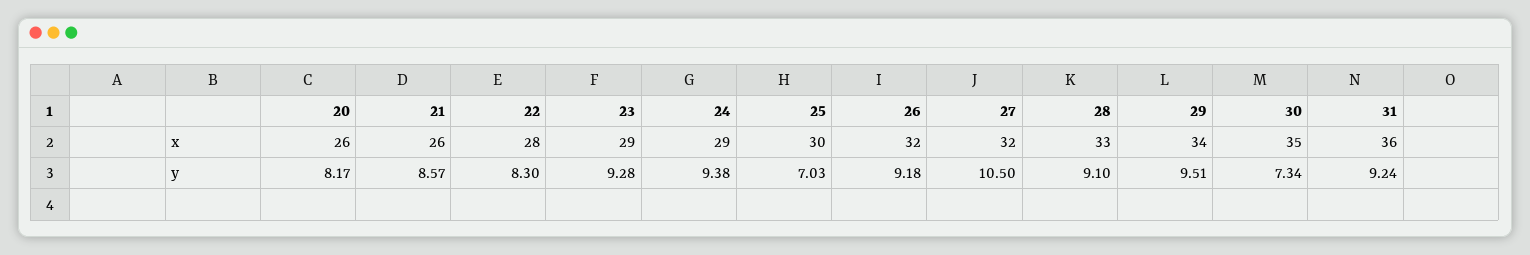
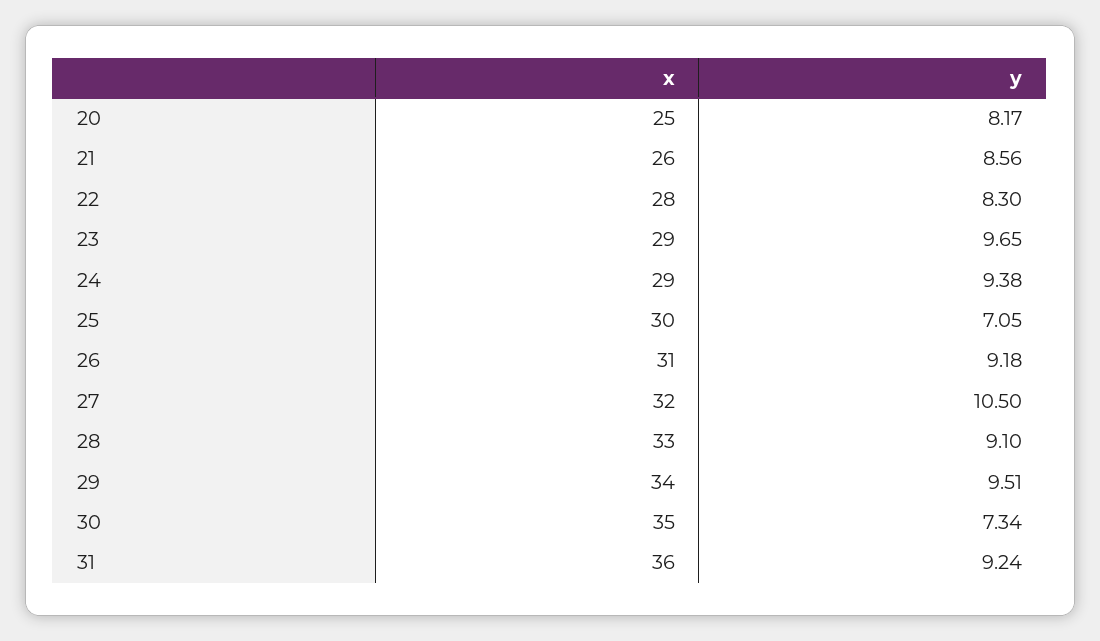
  {
    "20": {
-     "x": 26,
+     "x": 25,
      "y": 8.17
    },
    "21": {
      "x": 26,
-     "y": 8.57
+     "y": 8.56
    },
    "22": {
      "x": 28,
      "y": 8.3
    },
    "23": {
      "x": 29,
-     "y": 9.28
+     "y": 9.65
    },
    "24": {
      "x": 29,
      "y": 9.38
    },
    "25": {
      "x": 30,
-     "y": 7.03
+     "y": 7.05
    },
    "26": {
-     "x": 32,
+     "x": 31,
      "y": 9.18
    },
    "27": {
      "x": 32,
      "y": 10.5
    },
    "28": {
      "x": 33,
      "y": 9.1
    },
    "29": {
      "x": 34,
      "y": 9.51
    },
    "30": {
      "x": 35,
      "y": 7.34
    },
    "31": {
      "x": 36,
      "y": 9.24
    }
  }

